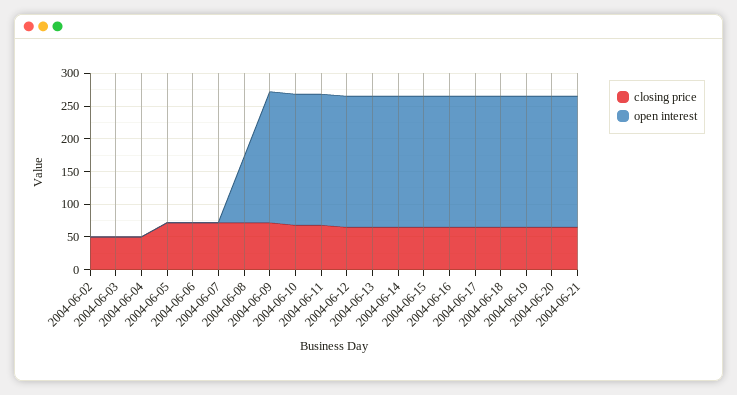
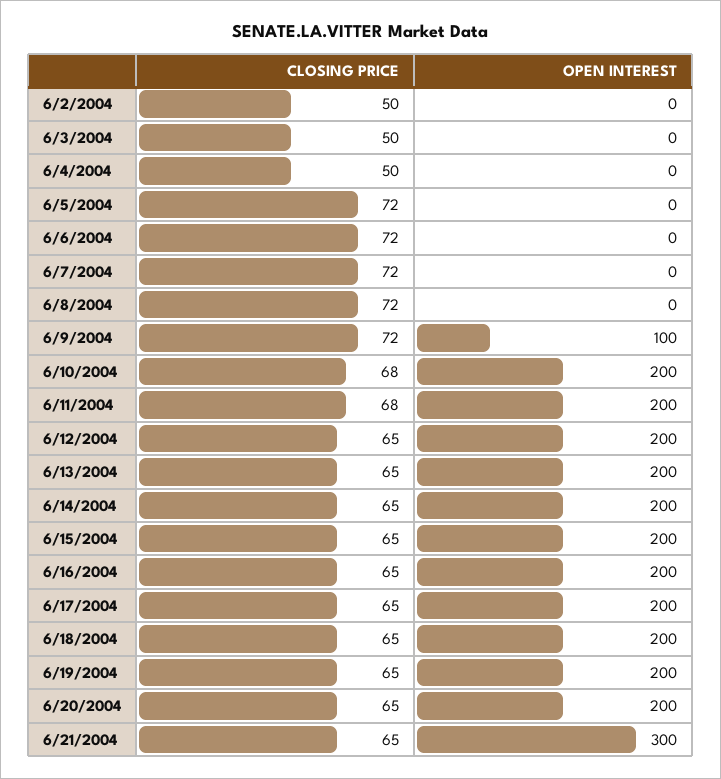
  {
    "closing price": {
      "2004-06-02": 50,
      "2004-06-03": 50,
      "2004-06-04": 50,
      "2004-06-05": 72,
      "2004-06-06": 72,
      "2004-06-07": 72,
      "2004-06-08": 72,
      "2004-06-09": 72,
      "2004-06-10": 68,
      "2004-06-11": 68,
      "2004-06-12": 65,
      "2004-06-13": 65,
      "2004-06-14": 65,
      "2004-06-15": 65,
      "2004-06-16": 65,
      "2004-06-17": 65,
      "2004-06-18": 65,
      "2004-06-19": 65,
      "2004-06-20": 65,
      "2004-06-21": 65
    },
    "open interest": {
      "2004-06-02": 0,
      "2004-06-03": 0,
      "2004-06-04": 0,
      "2004-06-05": 0,
      "2004-06-06": 0,
      "2004-06-07": 0,
-     "2004-06-08": 100,
+     "2004-06-08": 0,
-     "2004-06-09": 200,
+     "2004-06-09": 100,
      "2004-06-10": 200,
      "2004-06-11": 200,
      "2004-06-12": 200,
      "2004-06-13": 200,
      "2004-06-14": 200,
      "2004-06-15": 200,
      "2004-06-16": 200,
      "2004-06-17": 200,
      "2004-06-18": 200,
      "2004-06-19": 200,
      "2004-06-20": 200,
-     "2004-06-21": 200
+     "2004-06-21": 300
    }
  }

